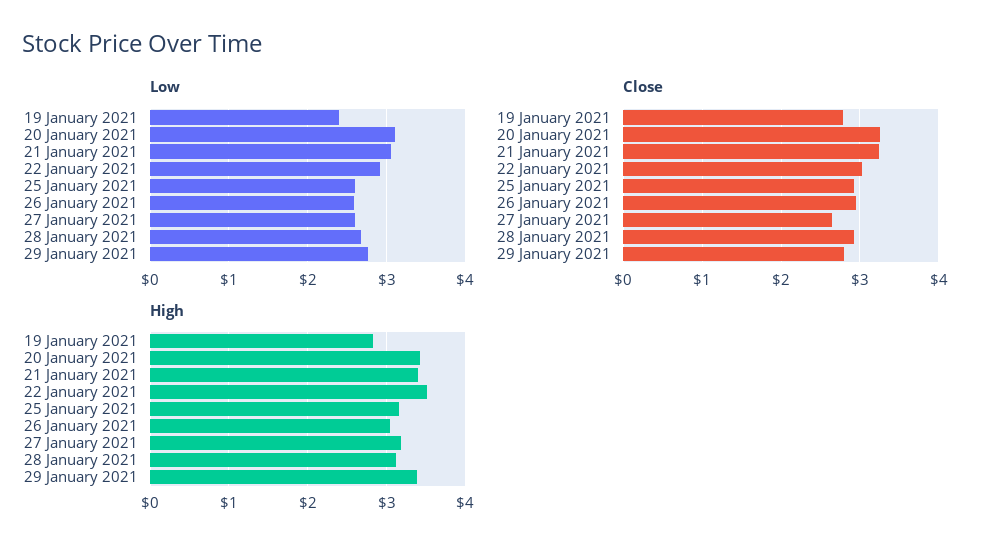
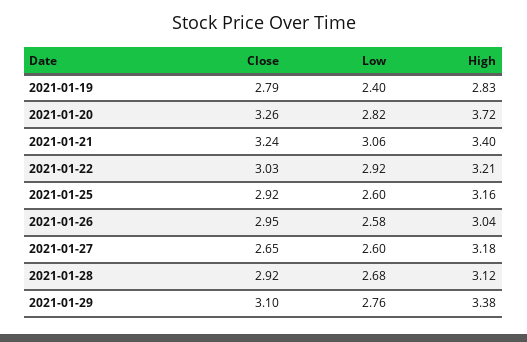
  {
    "Low": {
      "19 January 2021": 2.4,
-     "20 January 2021": 3.1,
+     "20 January 2021": 2.82,
      "21 January 2021": 3.06,
      "22 January 2021": 2.92,
      "25 January 2021": 2.6,
      "26 January 2021": 2.58,
      "27 January 2021": 2.6,
      "28 January 2021": 2.68,
      "29 January 2021": 2.76
    },
    "Close": {
      "19 January 2021": 2.79,
      "20 January 2021": 3.26,
      "21 January 2021": 3.24,
      "22 January 2021": 3.03,
      "25 January 2021": 2.92,
      "26 January 2021": 2.95,
      "27 January 2021": 2.65,
      "28 January 2021": 2.92,
-     "29 January 2021": 2.8
+     "29 January 2021": 3.1
    },
    "High": {
      "19 January 2021": 2.83,
-     "20 January 2021": 3.4,
+     "20 January 2021": 3.72,
      "21 January 2021": 3.4,
-     "22 January 2021": 3.5,
+     "22 January 2021": 3.21,
      "25 January 2021": 3.16,
      "26 January 2021": 3.04,
      "27 January 2021": 3.18,
      "28 January 2021": 3.12,
      "29 January 2021": 3.38
    }
  }

